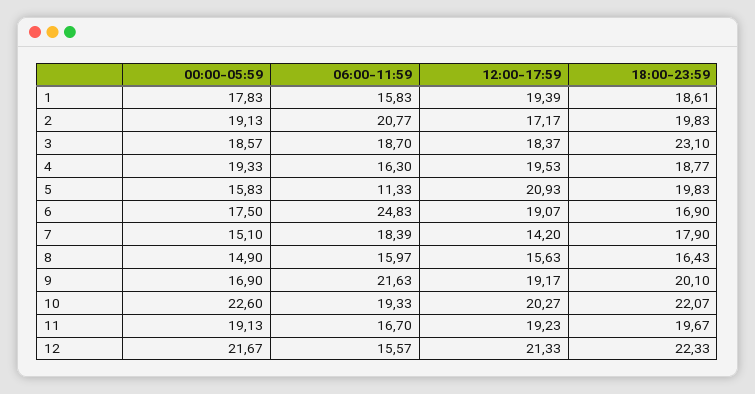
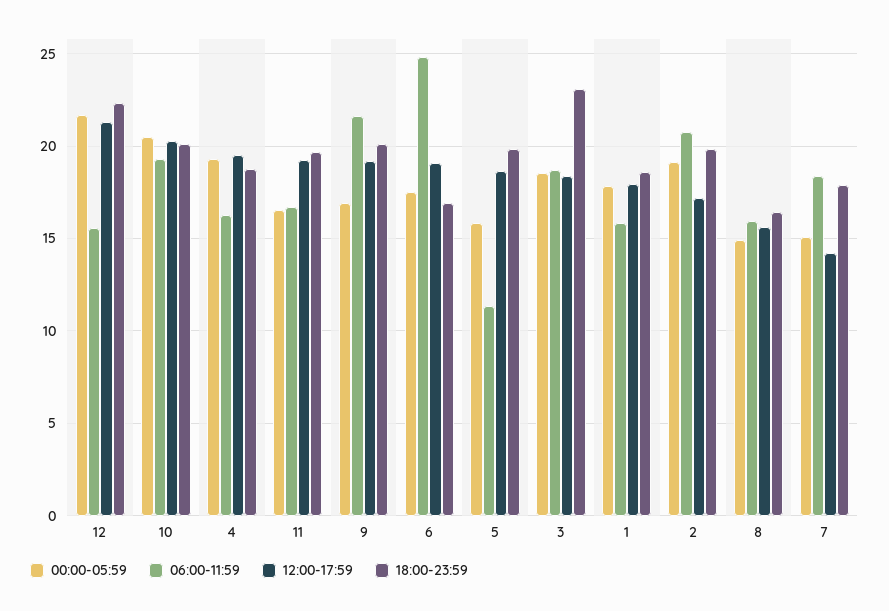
  {
    "00:00-05:59": {
      "1": 17.83,
      "2": 19.13,
      "3": 18.57,
      "4": 19.33,
      "5": 15.83,
      "6": 17.5,
      "7": 15.1,
      "8": 14.9,
      "9": 16.9,
-     "10": 22.6,
+     "10": 20.5,
-     "11": 19.13,
+     "11": 16.5,
      "12": 21.67
    },
    "06:00-11:59": {
      "1": 15.83,
      "2": 20.77,
      "3": 18.7,
      "4": 16.3,
      "5": 11.33,
      "6": 24.83,
      "7": 18.39,
      "8": 15.97,
      "9": 21.63,
      "10": 19.33,
      "11": 16.7,
      "12": 15.57
    },
    "12:00-17:59": {
-     "1": 19.39,
+     "1": 18,
      "2": 17.17,
      "3": 18.37,
      "4": 19.53,
-     "5": 20.93,
+     "5": 18.5,
      "6": 19.07,
      "7": 14.2,
      "8": 15.63,
      "9": 19.17,
      "10": 20.27,
      "11": 19.23,
      "12": 21.33
    },
    "18:00-23:59": {
      "1": 18.61,
      "2": 19.83,
      "3": 23.1,
      "4": 18.77,
      "5": 19.83,
      "6": 16.9,
      "7": 17.9,
      "8": 16.43,
      "9": 20.1,
-     "10": 22.07,
+     "10": 20,
      "11": 19.67,
      "12": 22.33
    }
  }

